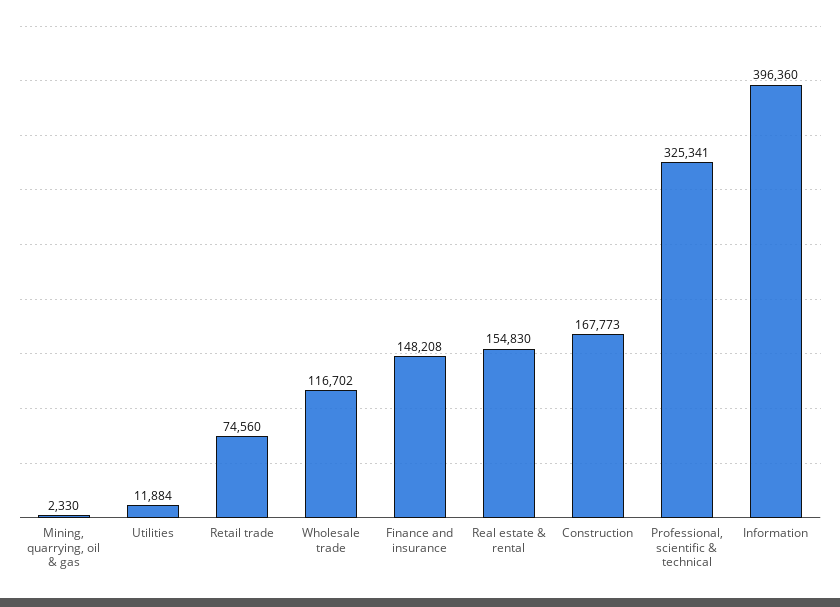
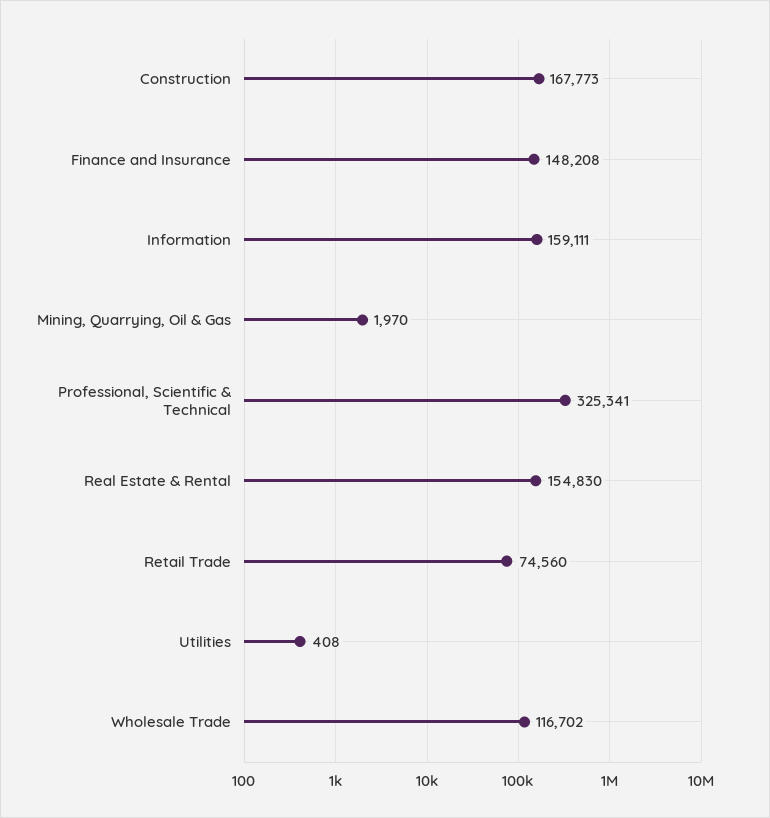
  {
-   "Mining, quarrying, oil & gas": 2330,
+   "Mining, quarrying, oil & gas": 1970,
-   "Utilities": 11884,
+   "Utilities": 408,
    "Retail trade": 74560,
    "Wholesale trade": 116702,
    "Finance and insurance": 148208,
    "Real estate & rental": 154830,
    "Construction": 167773,
    "Professional, scientific & technical": 325341,
-   "Information": 396360
+   "Information": 159111
  }

